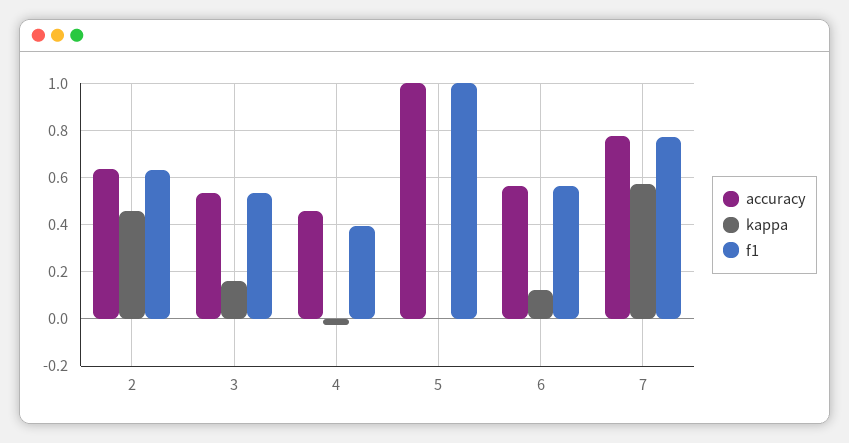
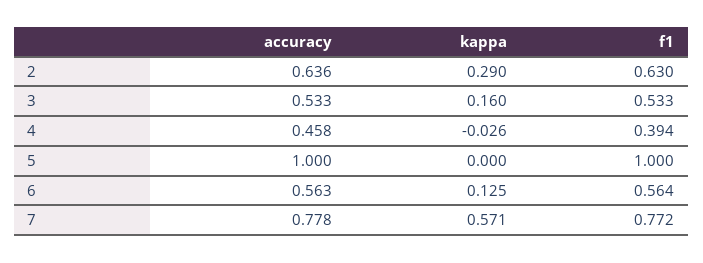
  {
    "accuracy": {
      "2": 0.636,
      "3": 0.533,
      "4": 0.458,
      "5": 1,
      "6": 0.563,
      "7": 0.778
    },
    "kappa": {
-     "2": 0.45,
+     "2": 0.29,
      "3": 0.16,
      "4": -0.026,
      "5": 0,
      "6": 0.125,
      "7": 0.571
    },
    "f1": {
      "2": 0.63,
      "3": 0.533,
      "4": 0.394,
      "5": 1,
      "6": 0.564,
      "7": 0.772
    }
  }

